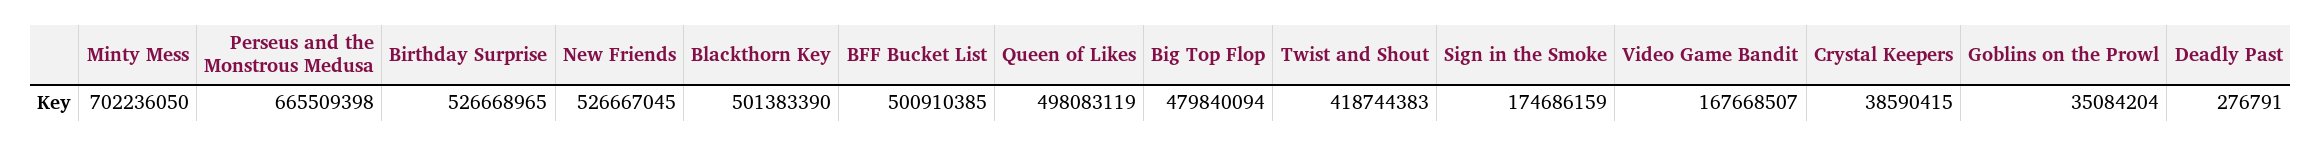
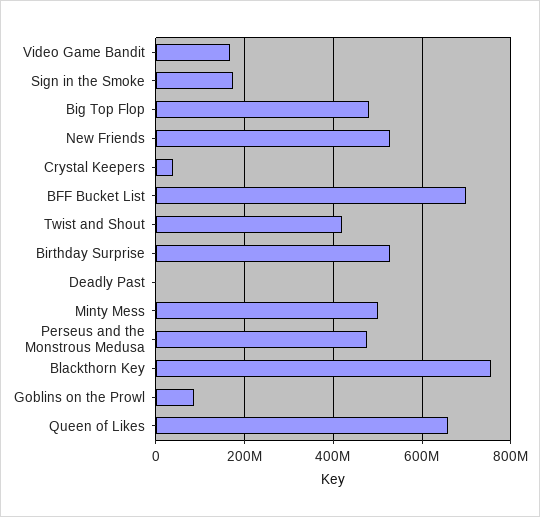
  {
-   "Minty Mess": 702236050,
+   "Minty Mess": 500000000,
-   "Perseus and the Monstrous Medusa": 665509398,
+   "Perseus and the Monstrous Medusa": 480000000,
    "Birthday Surprise": 526668965,
    "New Friends": 526667045,
-   "Blackthorn Key": 501383390,
+   "Blackthorn Key": 760000000,
-   "BFF Bucket List": 500910385,
+   "BFF Bucket List": 700000000,
-   "Queen of Likes": 498083119,
+   "Queen of Likes": 660000000,
    "Big Top Flop": 479840094,
    "Twist and Shout": 418744383,
    "Sign in the Smoke": 174686159,
    "Video Game Bandit": 167668507,
    "Crystal Keepers": 38590415,
-   "Goblins on the Prowl": 35084204,
+   "Goblins on the Prowl": 80000000,
    "Deadly Past": 276791
  }

